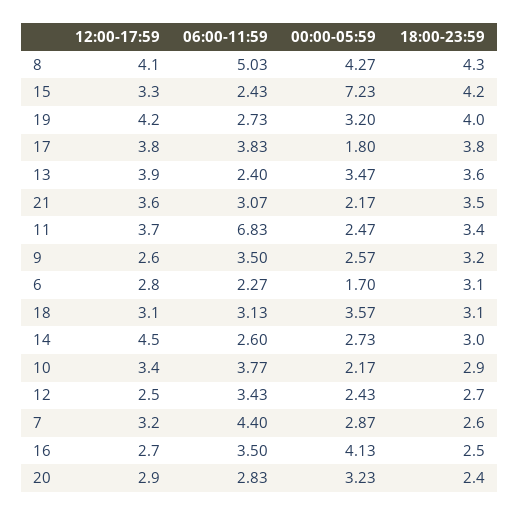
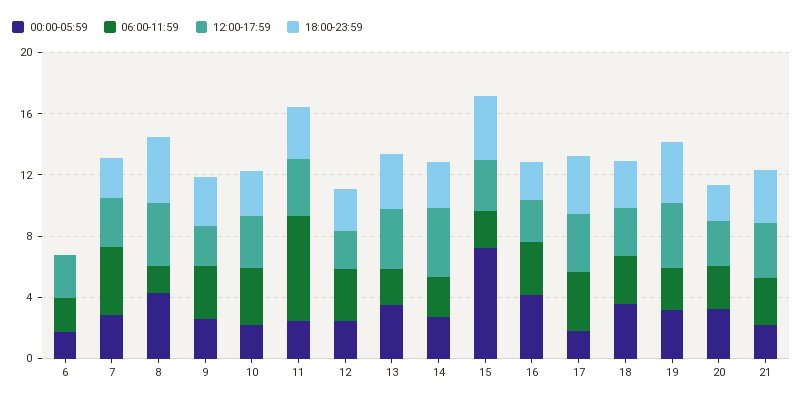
  {
    "12:00-17:59": {
      "8": 4.1,
      "15": 3.3,
      "19": 4.2,
      "17": 3.8,
      "13": 3.9,
      "21": 3.6,
      "11": 3.7,
      "9": 2.6,
      "6": 2.8,
      "18": 3.1,
      "14": 4.5,
      "10": 3.4,
      "12": 2.5,
      "7": 3.2,
      "16": 2.7,
      "20": 2.9
    },
    "06:00-11:59": {
-     "8": 5.03,
+     "8": 2,
      "15": 2.43,
      "19": 2.73,
      "17": 3.83,
      "13": 2.4,
      "21": 3.07,
      "11": 6.83,
      "9": 3.5,
      "6": 2.27,
      "18": 3.13,
      "14": 2.6,
      "10": 3.77,
      "12": 3.43,
      "7": 4.4,
      "16": 3.5,
      "20": 2.83
    },
    "00:00-05:59": {
      "8": 4.27,
      "15": 7.23,
      "19": 3.2,
      "17": 1.8,
      "13": 3.47,
      "21": 2.17,
      "11": 2.47,
      "9": 2.57,
      "6": 1.7,
      "18": 3.57,
      "14": 2.73,
      "10": 2.17,
      "12": 2.43,
      "7": 2.87,
      "16": 4.13,
      "20": 3.23
    },
    "18:00-23:59": {
      "8": 4.3,
      "15": 4.2,
      "19": 4,
      "17": 3.8,
      "13": 3.6,
      "21": 3.5,
      "11": 3.4,
      "9": 3.2,
-     "6": 3.1,
+     "6": 0,
      "18": 3.1,
      "14": 3,
      "10": 2.9,
      "12": 2.7,
      "7": 2.6,
      "16": 2.5,
      "20": 2.4
    }
  }

